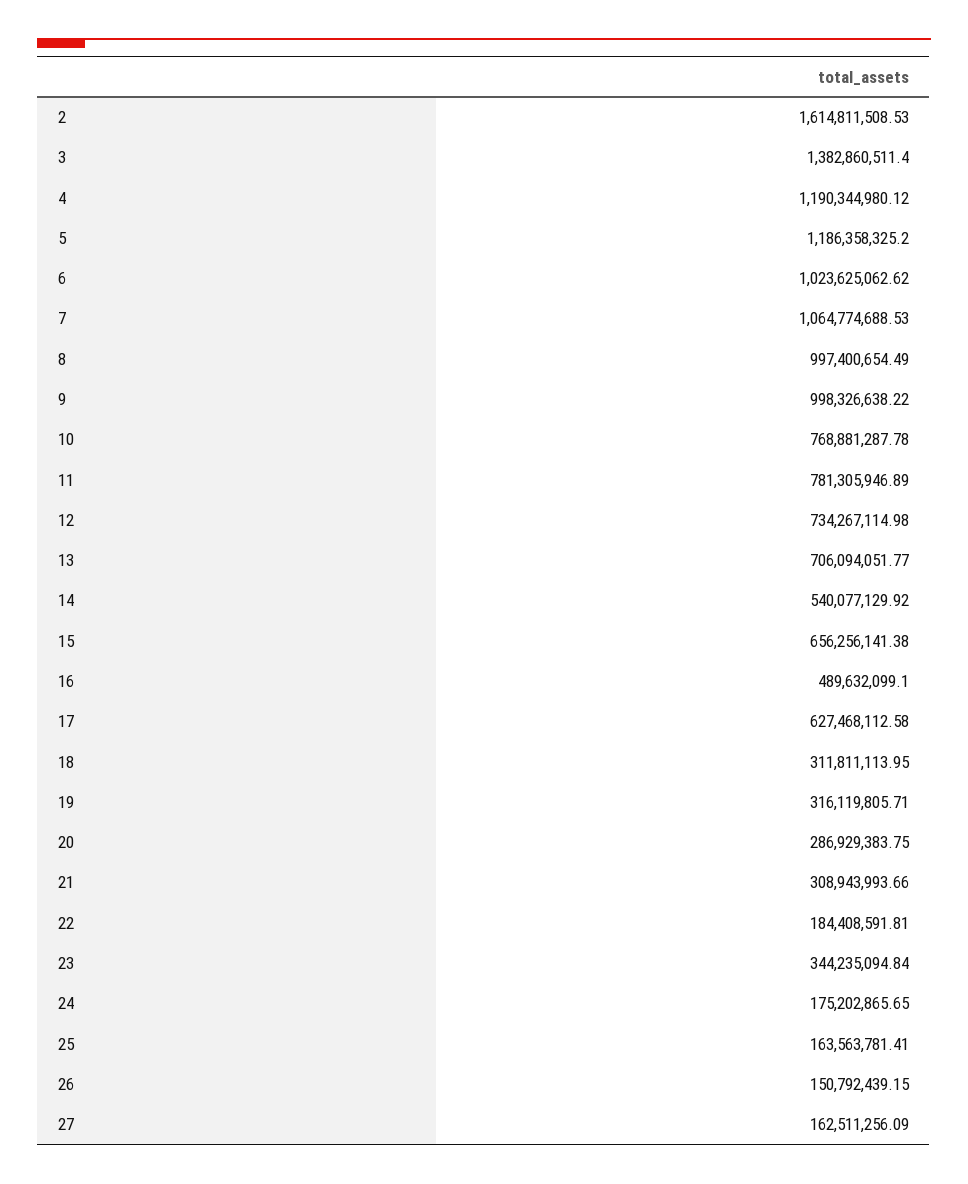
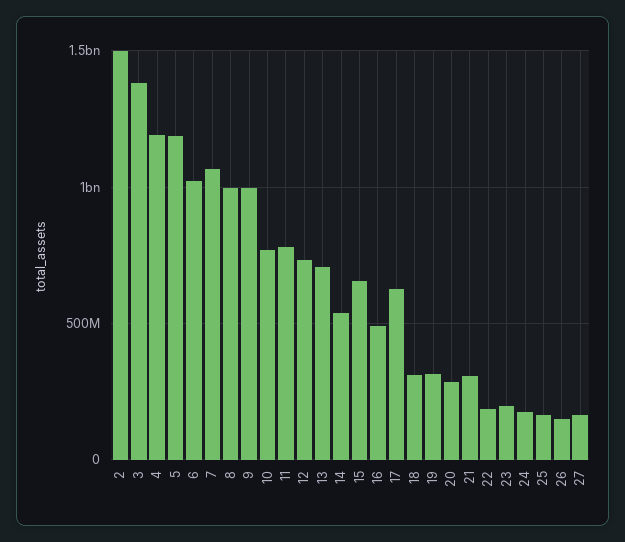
  {
-   "2": 1614811508.53,
+   "2": 1500000000,
    "3": 1382860511.4,
    "4": 1190344980.12,
    "5": 1186358325.2,
    "6": 1023625062.62,
    "7": 1064774688.53,
    "8": 997400654.49,
    "9": 998326638.22,
    "10": 768881287.78,
    "11": 781305946.89,
    "12": 734267114.98,
    "13": 706094051.77,
    "14": 540077129.92,
    "15": 656256141.38,
    "16": 489632099.1,
    "17": 627468112.58,
    "18": 311811113.95,
    "19": 316119805.71,
    "20": 286929383.75,
    "21": 308943993.66,
    "22": 184408591.81,
-   "23": 344235094.84,
+   "23": 200000000,
    "24": 175202865.65,
    "25": 163563781.41,
    "26": 150792439.15,
    "27": 162511256.09
  }

